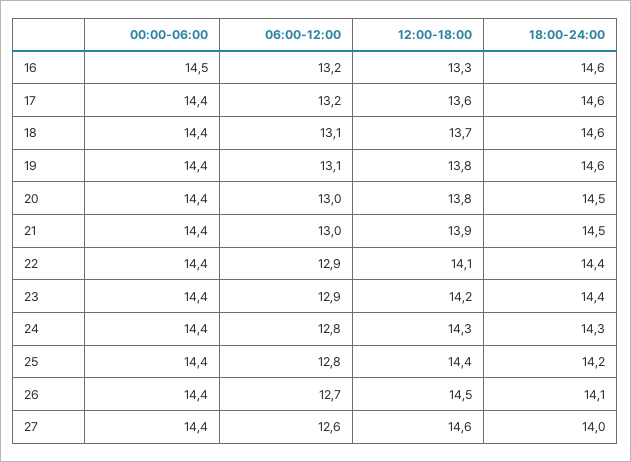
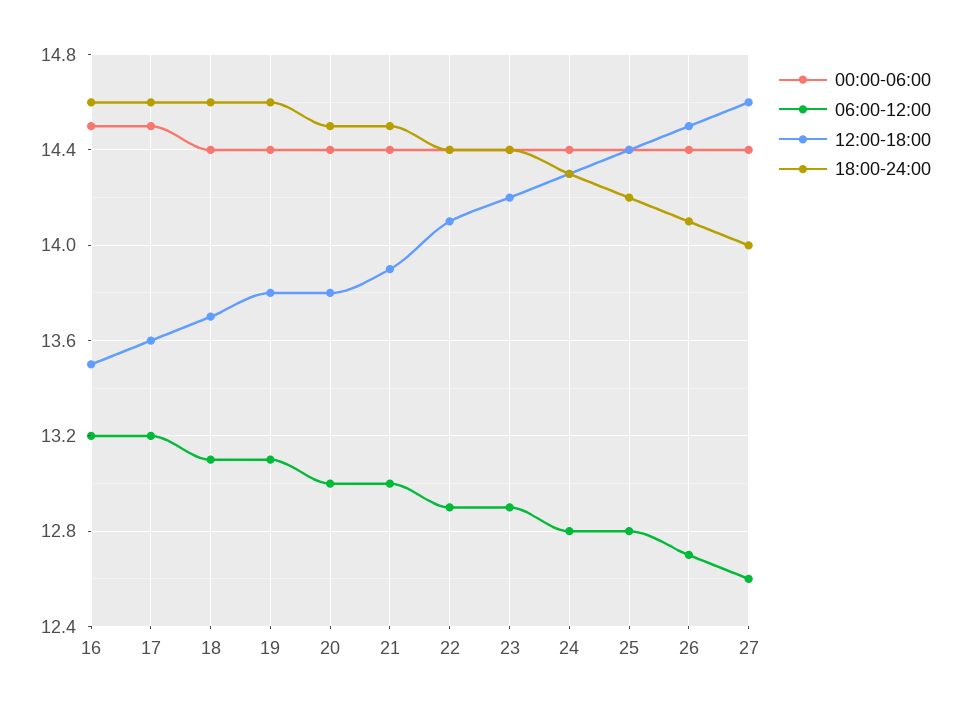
  {
    "00:00-06:00": {
      "16": 14.5,
-     "17": 14.4,
+     "17": 14.5,
      "18": 14.4,
      "19": 14.4,
      "20": 14.4,
      "21": 14.4,
      "22": 14.4,
      "23": 14.4,
      "24": 14.4,
      "25": 14.4,
      "26": 14.4,
      "27": 14.4
    },
    "06:00-12:00": {
      "16": 13.2,
      "17": 13.2,
      "18": 13.1,
      "19": 13.1,
      "20": 13,
      "21": 13,
      "22": 12.9,
      "23": 12.9,
      "24": 12.8,
      "25": 12.8,
      "26": 12.7,
      "27": 12.6
    },
    "12:00-18:00": {
-     "16": 13.3,
+     "16": 13.5,
      "17": 13.6,
      "18": 13.7,
      "19": 13.8,
      "20": 13.8,
      "21": 13.9,
      "22": 14.1,
      "23": 14.2,
      "24": 14.3,
      "25": 14.4,
      "26": 14.5,
      "27": 14.6
    },
    "18:00-24:00": {
      "16": 14.6,
      "17": 14.6,
      "18": 14.6,
      "19": 14.6,
      "20": 14.5,
      "21": 14.5,
      "22": 14.4,
      "23": 14.4,
      "24": 14.3,
      "25": 14.2,
      "26": 14.1,
      "27": 14
    }
  }

